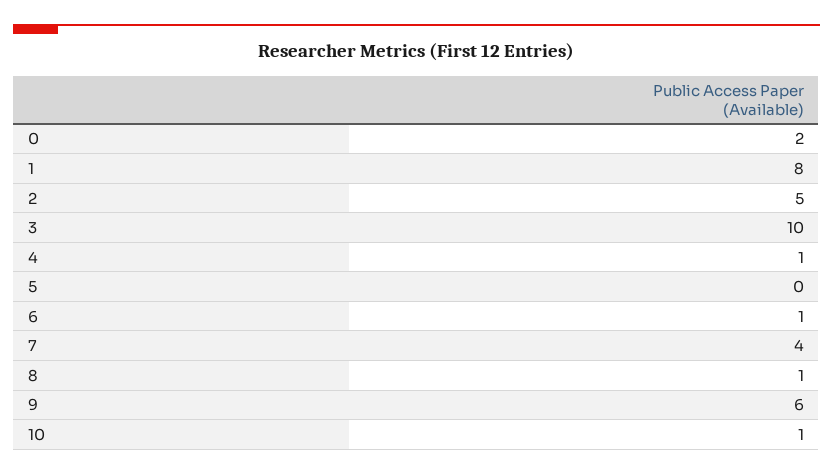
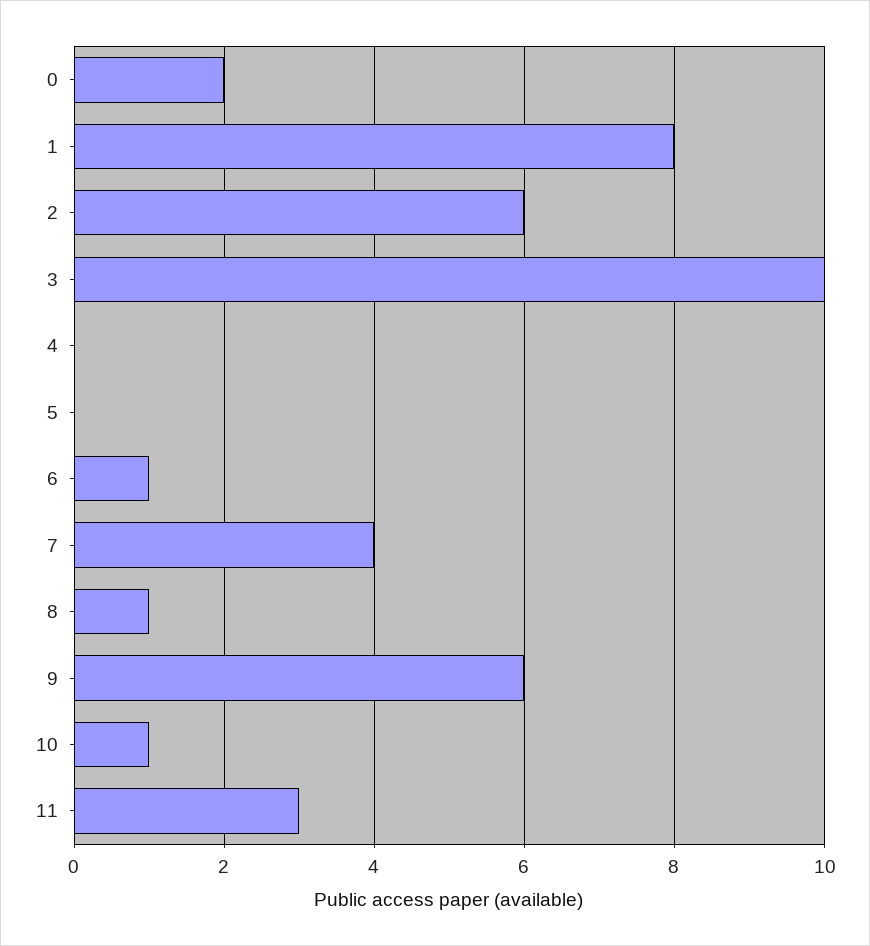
  {
    "0": 2,
    "1": 8,
-   "2": 5,
+   "2": 6,
    "3": 10,
-   "4": 1,
+   "4": 0,
    "5": 0,
    "6": 1,
    "7": 4,
    "8": 1,
    "9": 6,
-   "10": 1
+   "10": 1,
+   "11": 3
  }

